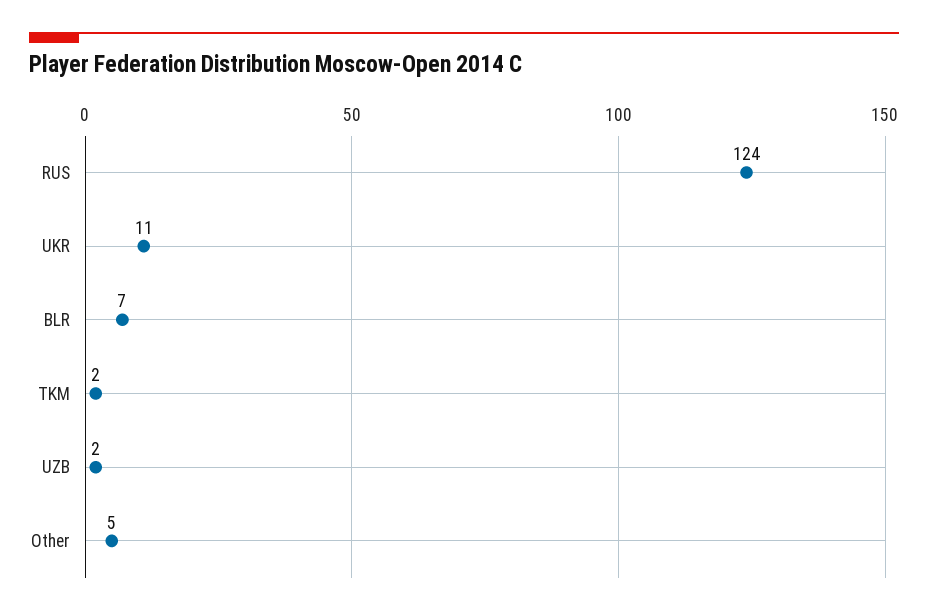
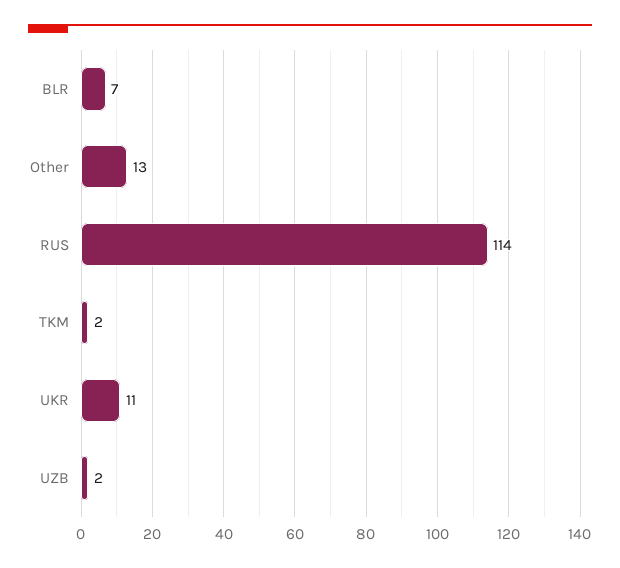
  {
-   "RUS": 124,
+   "RUS": 114,
    "UKR": 11,
    "BLR": 7,
    "TKM": 2,
    "UZB": 2,
-   "Other": 5
+   "Other": 13
  }

